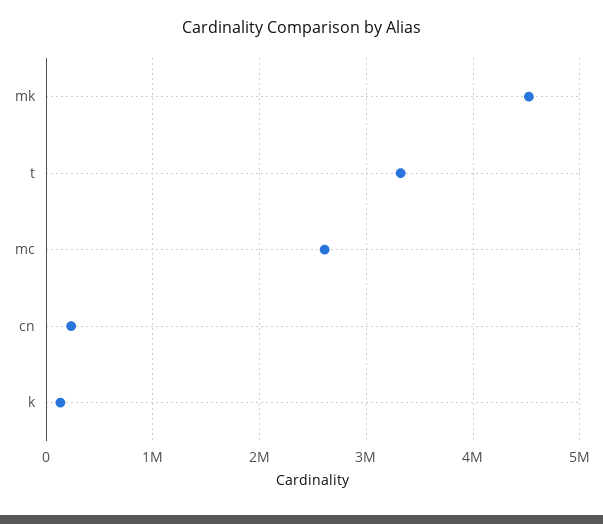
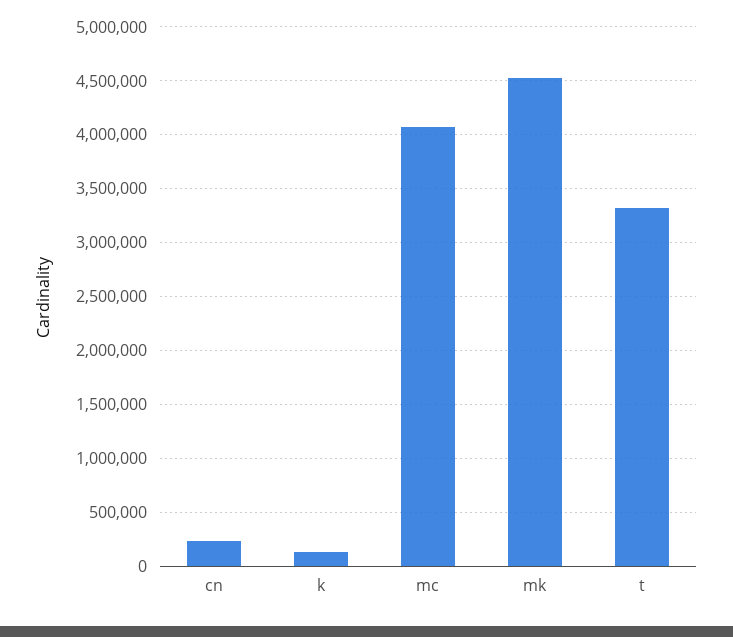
  {
    "mk": 4500000,
    "t": 3300000,
-   "mc": 2600000,
+   "mc": 4100000,
    "cn": 200000,
    "k": 100000
  }

